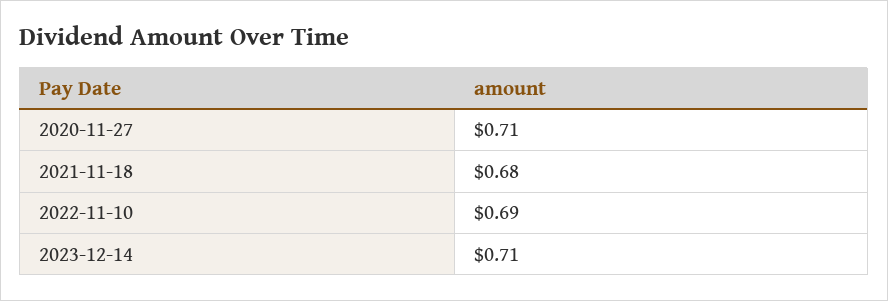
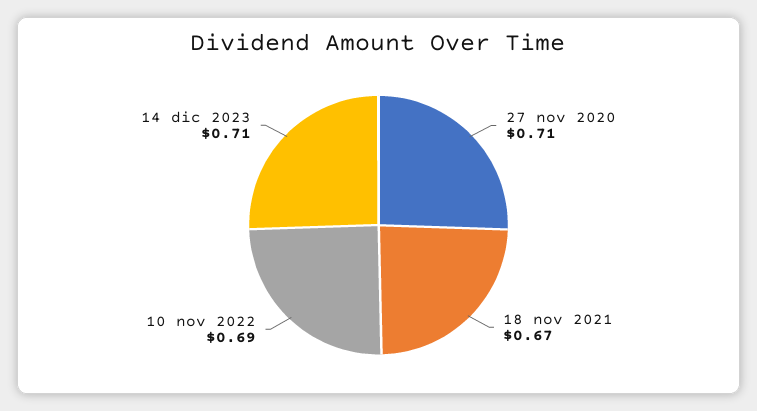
  {
    "2020-11-27": 0.71,
-   "2021-11-18": 0.68,
+   "2021-11-18": 0.67,
    "2022-11-10": 0.69,
    "2023-12-14": 0.71
  }

